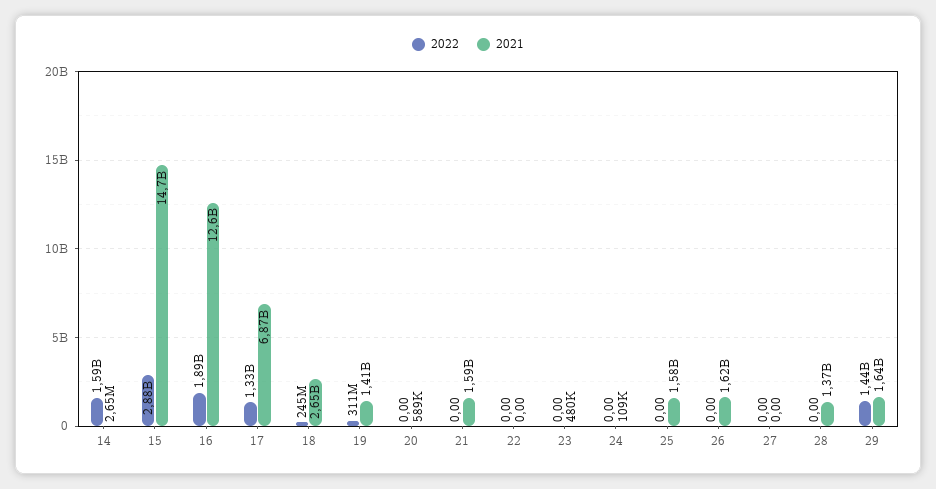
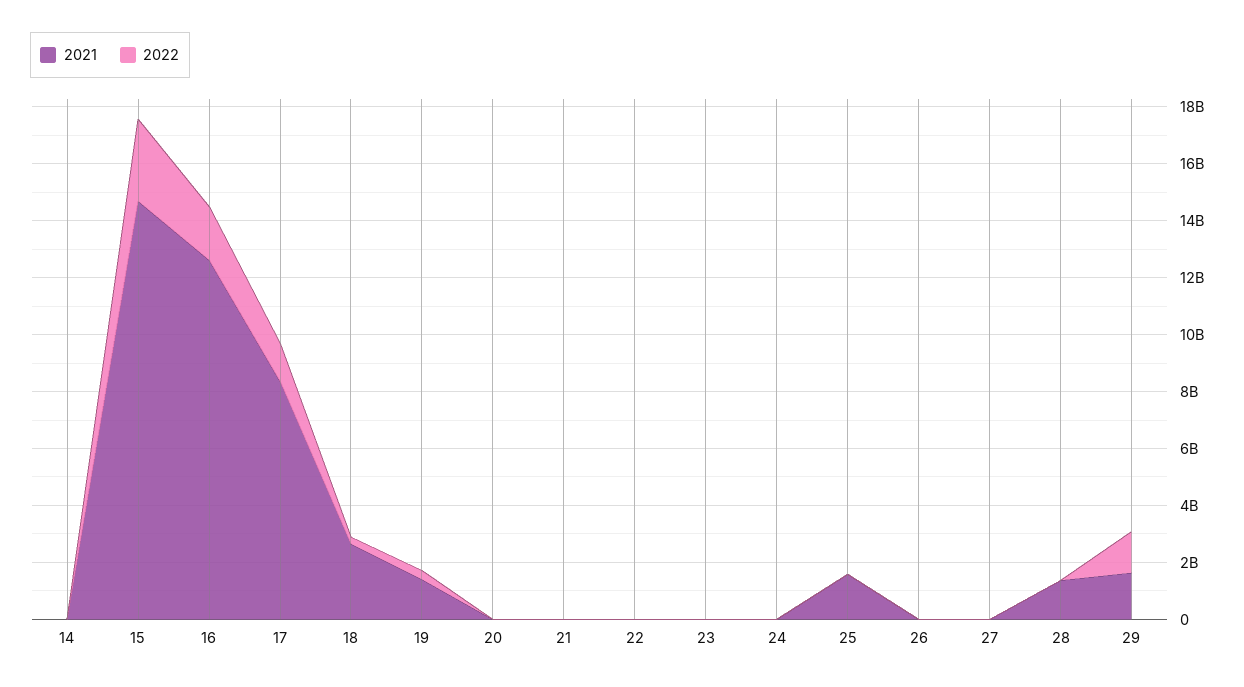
  {
    "2022": {
-     "14": 1590000000,
+     "14": 0,
      "15": 2880000000,
      "16": 1890000000,
      "17": 1330000000,
      "18": 245000000,
      "19": 311000000,
      "20": 0,
      "21": 0,
      "22": 0,
      "23": 0,
      "24": 0,
      "25": 0,
      "26": 0,
      "27": 0,
      "28": 0,
      "29": 1440000000
    },
    "2021": {
      "14": 2650000,
      "15": 14700000000,
      "16": 12600000000,
-     "17": 6870000000,
+     "17": 8500000000,
      "18": 2650000000,
      "19": 1410000000,
      "20": 589000,
-     "21": 1590000000,
+     "21": 0,
      "22": 0,
      "23": 480000,
      "24": 109000,
      "25": 1580000000,
-     "26": 1620000000,
+     "26": 0,
      "27": 0,
      "28": 1370000000,
      "29": 1640000000
    }
  }

